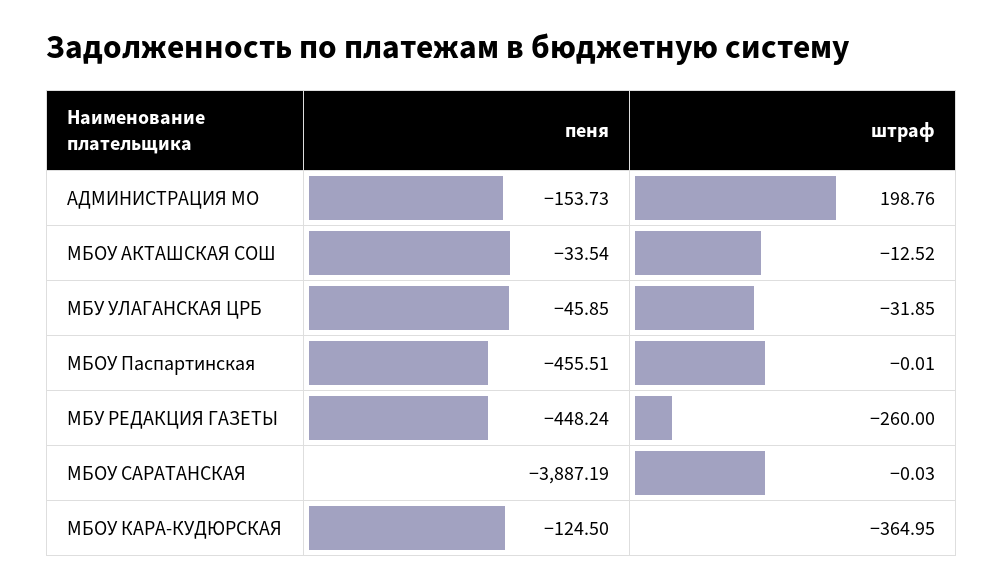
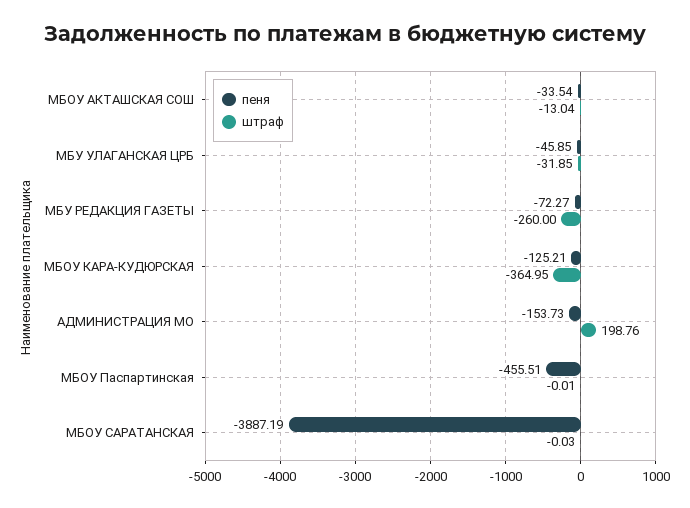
  {
    "пеня": {
      "АДМИНИСТРАЦИЯ МО": -153.73,
      "МБОУ АКТАШСКАЯ СОШ": -33.54,
      "МБУ УЛАГАНСКАЯ ЦРБ": -45.85,
      "МБОУ Паспартинская": -455.51,
-     "МБУ РЕДАКЦИЯ ГАЗЕТЫ": -448.24,
+     "МБУ РЕДАКЦИЯ ГАЗЕТЫ": -72.27,
      "МБОУ САРАТАНСКАЯ": -3887.19,
-     "МБОУ КАРА-КУДЮРСКАЯ": -124.5
+     "МБОУ КАРА-КУДЮРСКАЯ": -125.21
    },
    "штраф": {
      "АДМИНИСТРАЦИЯ МО": 198.76,
-     "МБОУ АКТАШСКАЯ СОШ": -12.52,
+     "МБОУ АКТАШСКАЯ СОШ": -13.04,
      "МБУ УЛАГАНСКАЯ ЦРБ": -31.85,
      "МБОУ Паспартинская": -0.01,
      "МБУ РЕДАКЦИЯ ГАЗЕТЫ": -260,
      "МБОУ САРАТАНСКАЯ": -0.03,
      "МБОУ КАРА-КУДЮРСКАЯ": -364.95
    }
  }

